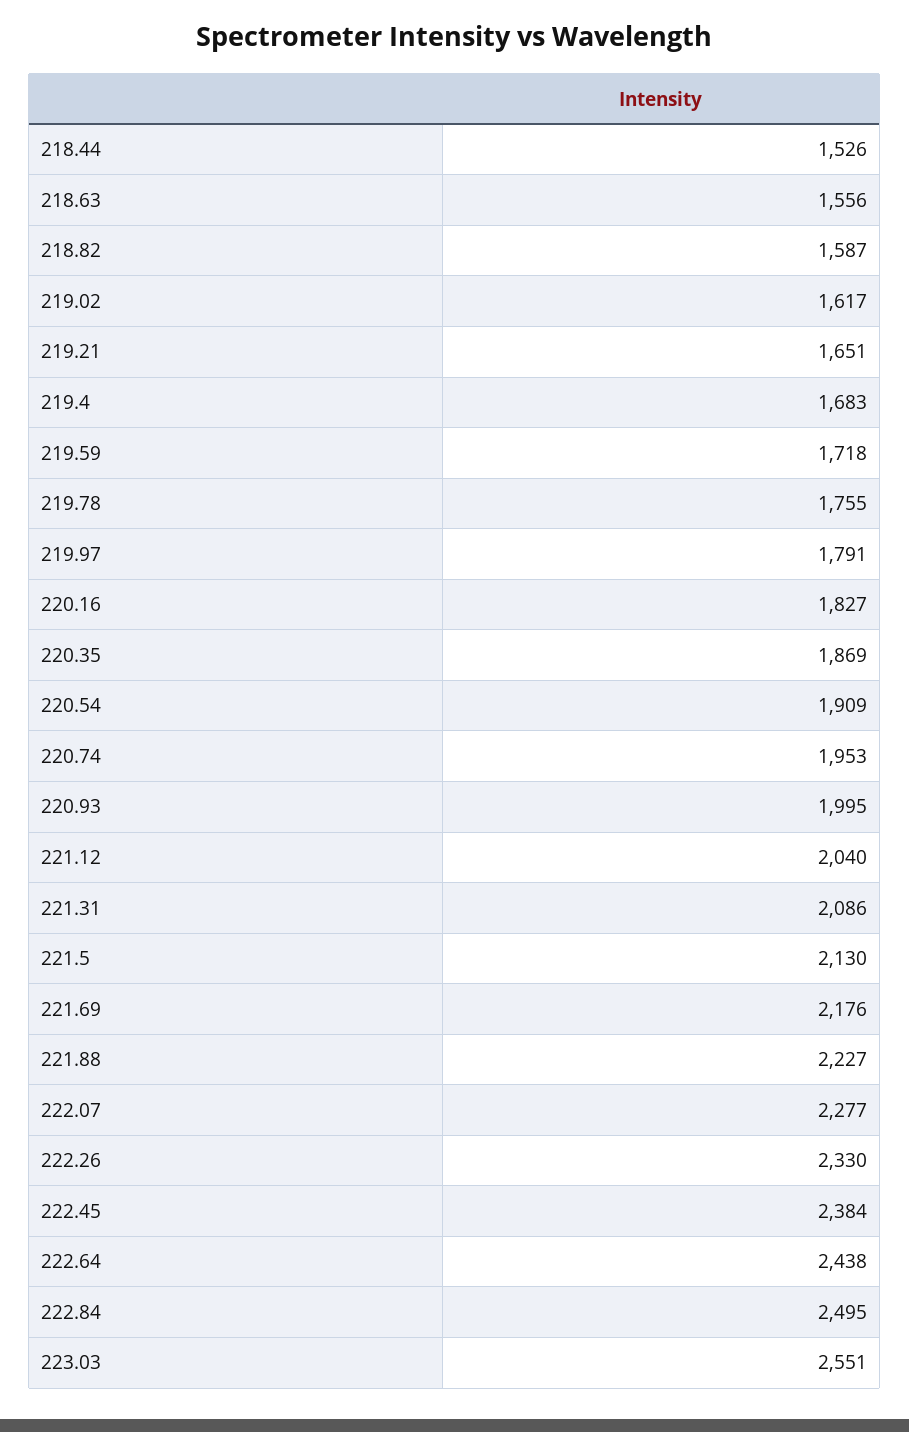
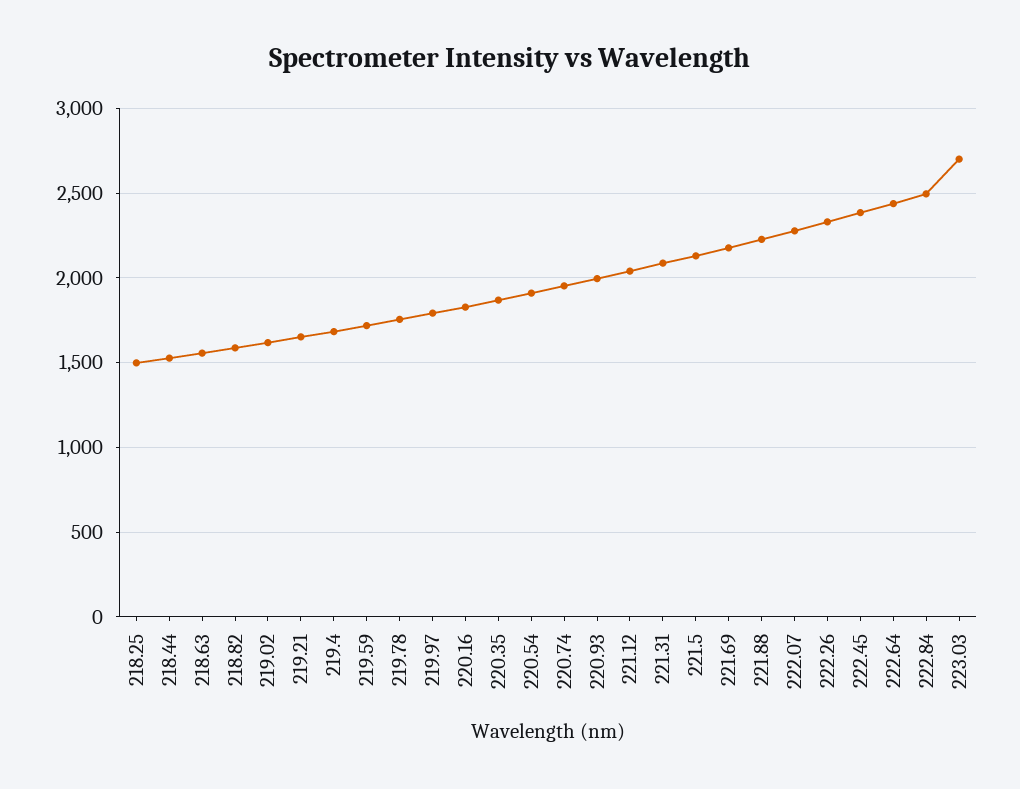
  {
    "218.44": 1526,
    "218.63": 1556,
    "218.82": 1587,
    "219.02": 1617,
    "219.21": 1651,
    "219.4": 1683,
    "219.59": 1718,
    "219.78": 1755,
    "219.97": 1791,
    "220.16": 1827,
    "220.35": 1869,
    "220.54": 1909,
    "220.74": 1953,
    "220.93": 1995,
    "221.12": 2040,
    "221.31": 2086,
    "221.5": 2130,
    "221.69": 2176,
    "221.88": 2227,
    "222.07": 2277,
    "222.26": 2330,
    "222.45": 2384,
    "222.64": 2438,
    "222.84": 2495,
-   "223.03": 2551
+   "223.03": 2700,
+   "218.25": 1500
  }

